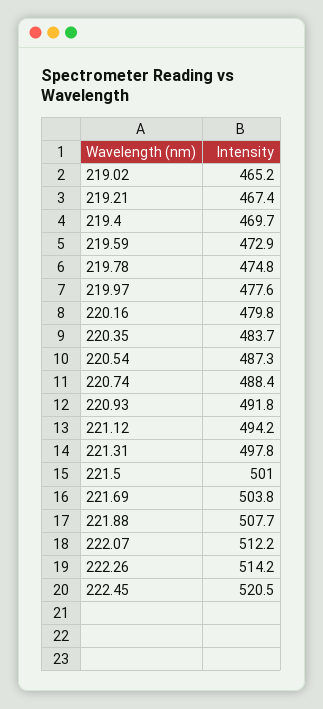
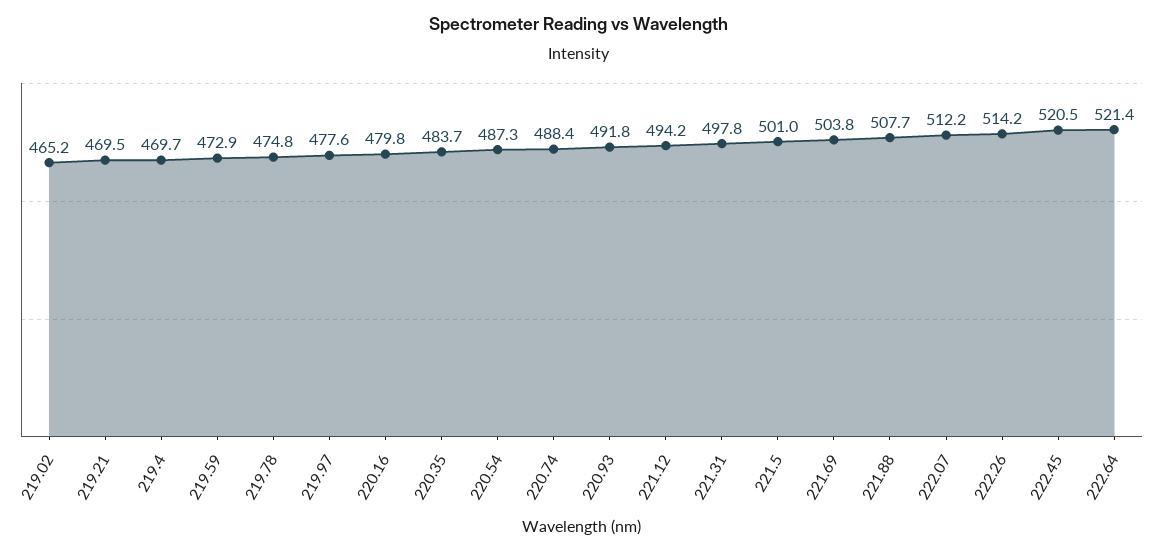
  {
    "219.02": 465.2,
-   "219.21": 467.4,
+   "219.21": 469.5,
    "219.4": 469.7,
    "219.59": 472.9,
    "219.78": 474.8,
    "219.97": 477.6,
    "220.16": 479.8,
    "220.35": 483.7,
    "220.54": 487.3,
    "220.74": 488.4,
    "220.93": 491.8,
    "221.12": 494.2,
    "221.31": 497.8,
    "221.5": 501,
    "221.69": 503.8,
    "221.88": 507.7,
    "222.07": 512.2,
    "222.26": 514.2,
-   "222.45": 520.5
+   "222.45": 520.5,
+   "222.64": 521.4
  }

